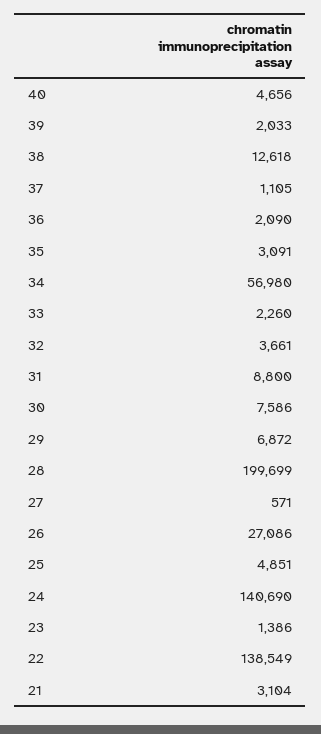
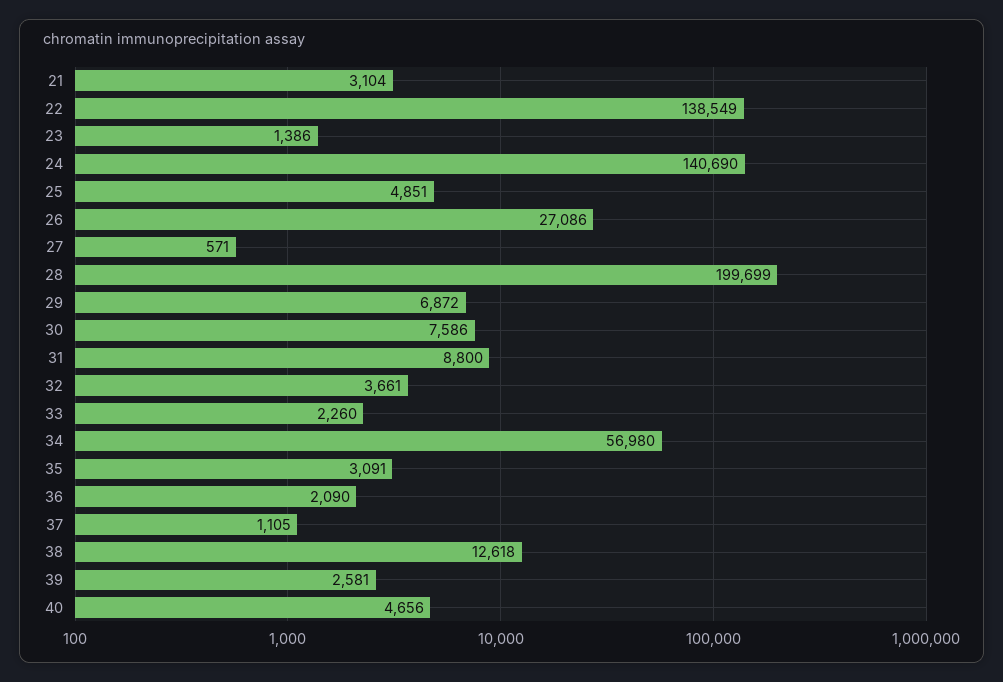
  {
    "40": 4656,
-   "39": 2033,
+   "39": 2581,
    "38": 12618,
    "37": 1105,
    "36": 2090,
    "35": 3091,
    "34": 56980,
    "33": 2260,
    "32": 3661,
    "31": 8800,
    "30": 7586,
    "29": 6872,
    "28": 199699,
    "27": 571,
    "26": 27086,
    "25": 4851,
    "24": 140690,
    "23": 1386,
    "22": 138549,
    "21": 3104
  }

